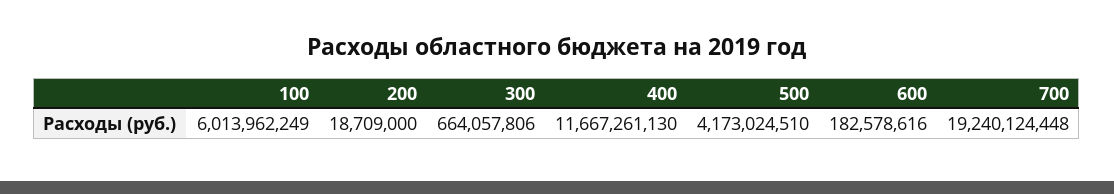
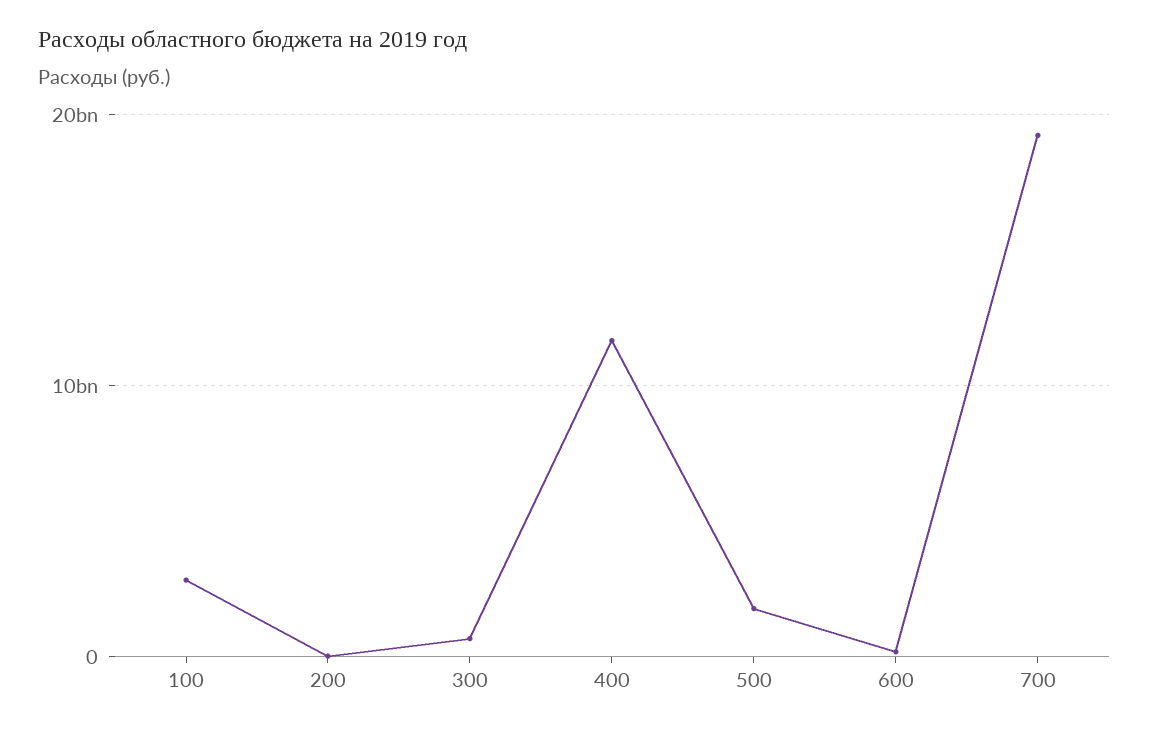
  {
-   "100": 6013962249,
+   "100": 3000000000,
    "200": 18709000,
    "300": 664057806,
    "400": 11667261130,
-   "500": 4173024510,
+   "500": 2000000000,
    "600": 182578616,
    "700": 19240124448
  }

